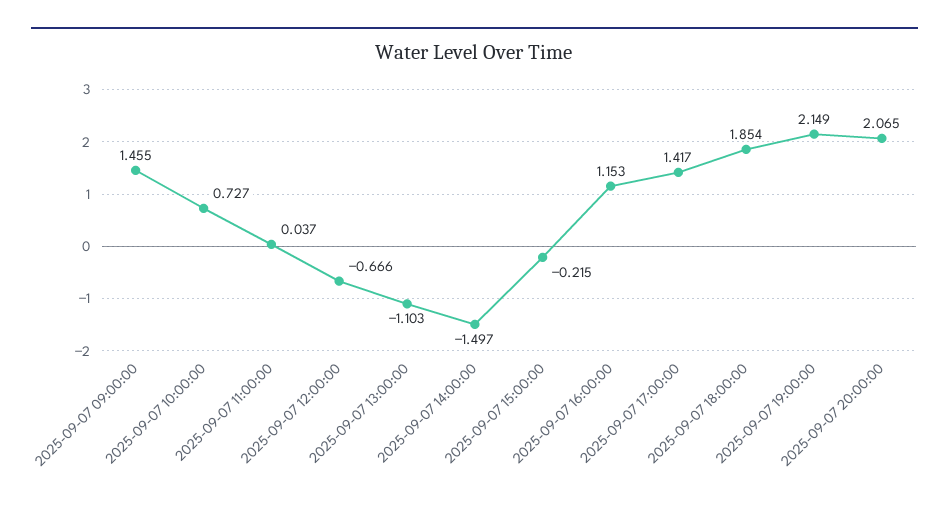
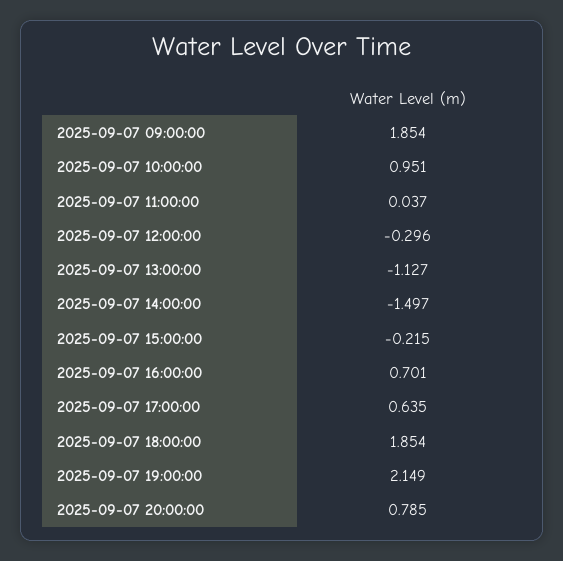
  {
-   "2025-09-07 09:00:00": 1.455,
+   "2025-09-07 09:00:00": 1.854,
-   "2025-09-07 10:00:00": 0.727,
+   "2025-09-07 10:00:00": 0.951,
    "2025-09-07 11:00:00": 0.037,
-   "2025-09-07 12:00:00": -0.666,
+   "2025-09-07 12:00:00": -0.296,
-   "2025-09-07 13:00:00": -1.103,
+   "2025-09-07 13:00:00": -1.127,
    "2025-09-07 14:00:00": -1.497,
    "2025-09-07 15:00:00": -0.215,
-   "2025-09-07 16:00:00": 1.153,
+   "2025-09-07 16:00:00": 0.701,
-   "2025-09-07 17:00:00": 1.417,
+   "2025-09-07 17:00:00": 0.635,
    "2025-09-07 18:00:00": 1.854,
    "2025-09-07 19:00:00": 2.149,
-   "2025-09-07 20:00:00": 2.065
+   "2025-09-07 20:00:00": 0.785
  }

